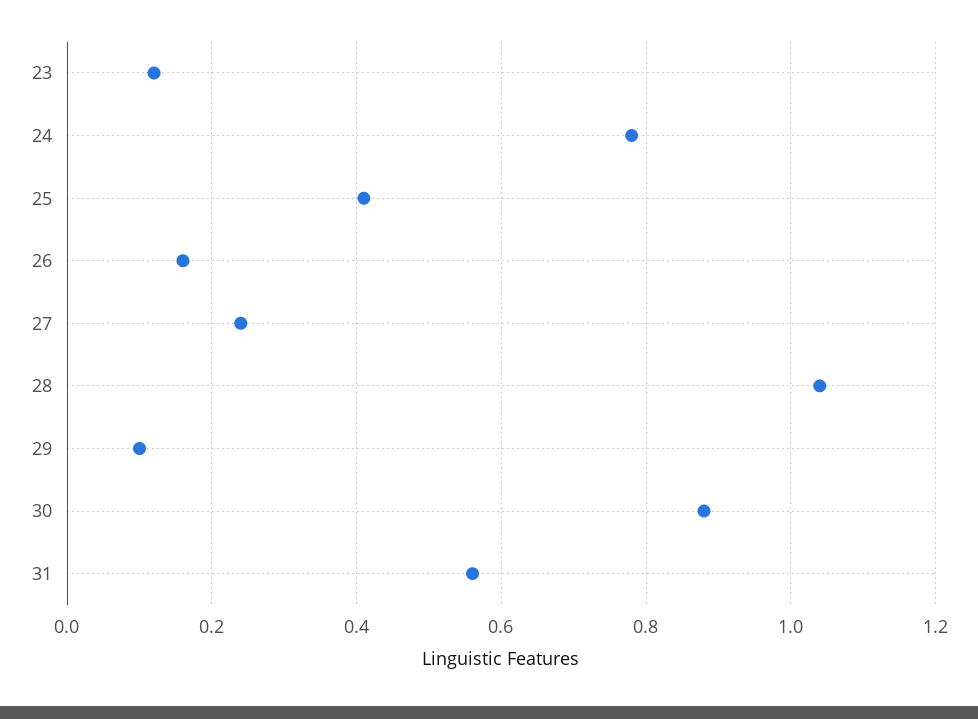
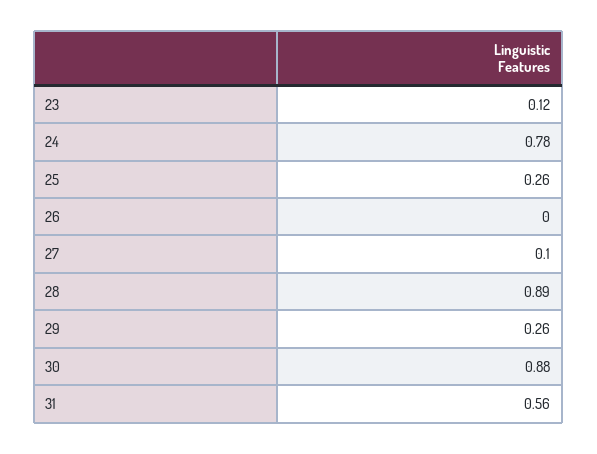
  {
    "23": 0.12,
    "24": 0.78,
-   "25": 0.4,
+   "25": 0.26,
-   "26": 0.15,
+   "26": 0,
-   "27": 0.25,
+   "27": 0.1,
-   "28": 1.05,
+   "28": 0.89,
-   "29": 0.1,
+   "29": 0.26,
    "30": 0.88,
    "31": 0.56
  }

